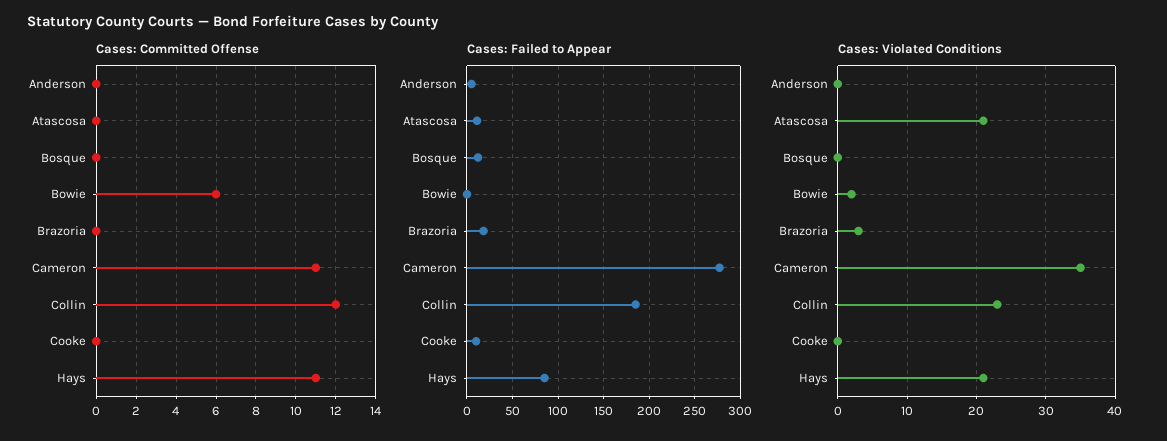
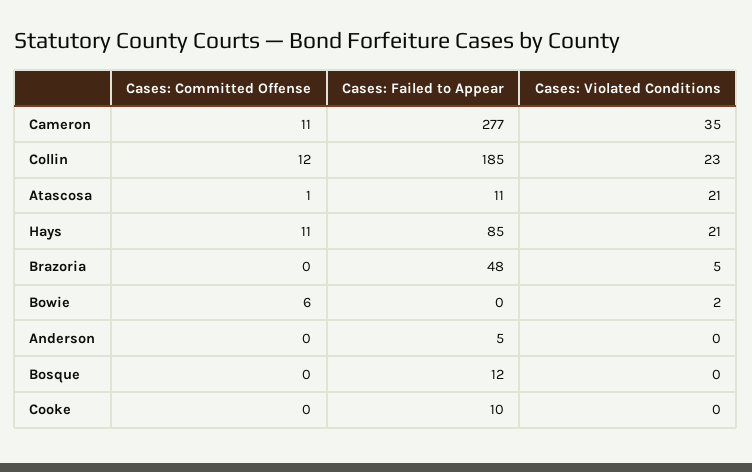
  {
    "Cases: Committed Offense": {
      "Anderson": 0,
-     "Atascosa": 0,
+     "Atascosa": 1,
      "Bosque": 0,
      "Bowie": 6,
      "Brazoria": 0,
      "Cameron": 11,
      "Collin": 12,
      "Cooke": 0,
      "Hays": 11
    },
    "Cases: Failed to Appear": {
      "Anderson": 5,
      "Atascosa": 11,
      "Bosque": 12,
      "Bowie": 0,
-     "Brazoria": 20,
+     "Brazoria": 48,
      "Cameron": 277,
      "Collin": 185,
      "Cooke": 10,
      "Hays": 85
    },
    "Cases: Violated Conditions": {
      "Anderson": 0,
      "Atascosa": 21,
      "Bosque": 0,
      "Bowie": 2,
-     "Brazoria": 3,
+     "Brazoria": 5,
      "Cameron": 35,
      "Collin": 23,
      "Cooke": 0,
      "Hays": 21
    }
  }

